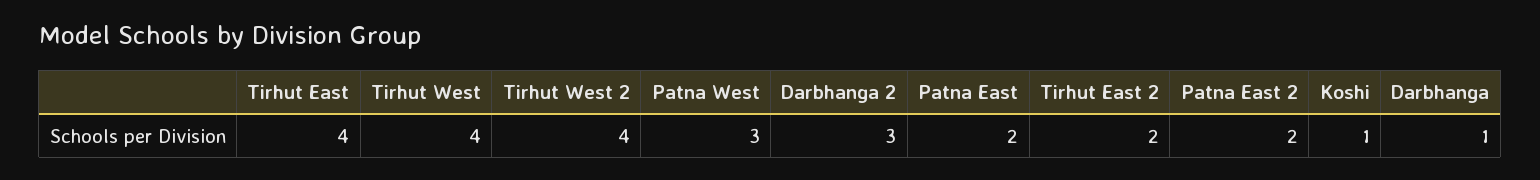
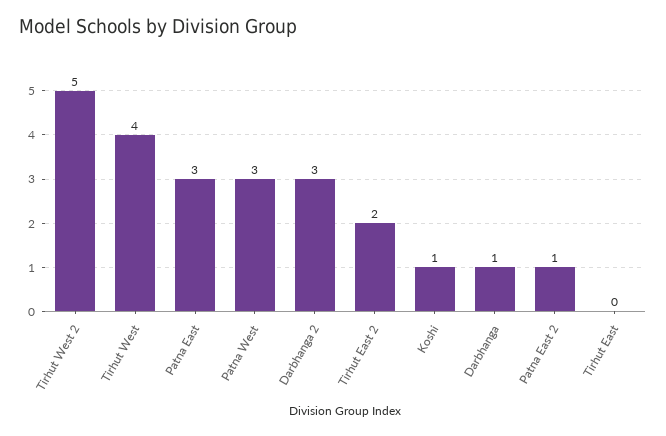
  {
-   "Tirhut East": 4,
+   "Tirhut East": 0,
    "Tirhut West": 4,
-   "Tirhut West 2": 4,
+   "Tirhut West 2": 5,
    "Patna West": 3,
    "Darbhanga 2": 3,
-   "Patna East": 2,
+   "Patna East": 3,
    "Tirhut East 2": 2,
-   "Patna East 2": 2,
+   "Patna East 2": 1,
    "Koshi": 1,
    "Darbhanga": 1
  }

